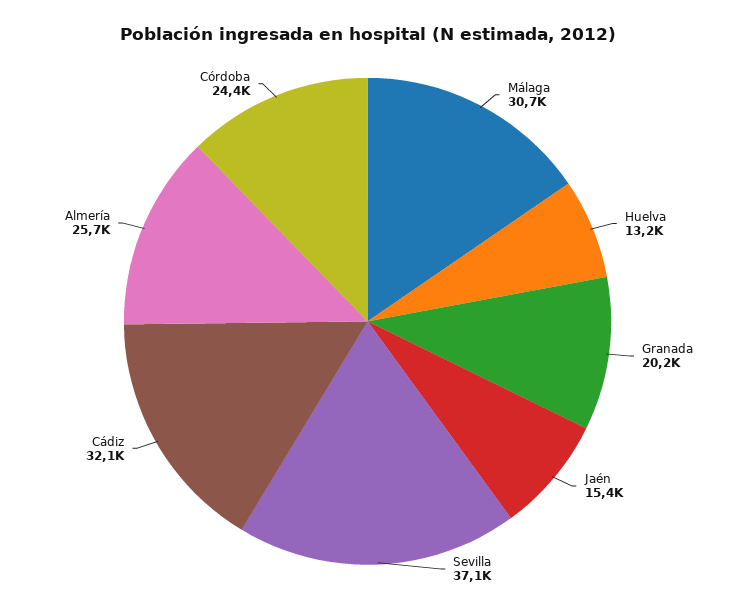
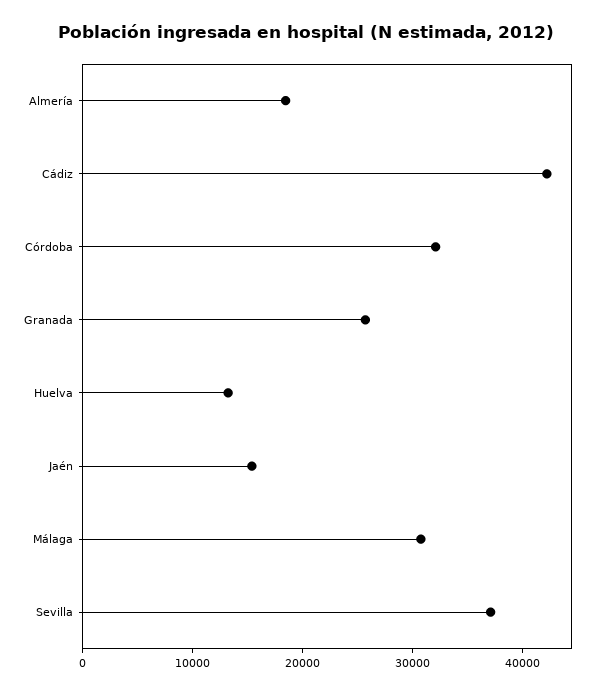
  {
    "Málaga": 30700,
    "Huelva": 13200,
-   "Granada": 20200,
+   "Granada": 26000,
    "Jaén": 15400,
    "Sevilla": 37100,
-   "Cádiz": 32100,
+   "Cádiz": 42000,
-   "Almería": 25700,
+   "Almería": 18000,
-   "Córdoba": 24400
+   "Córdoba": 32000
  }

